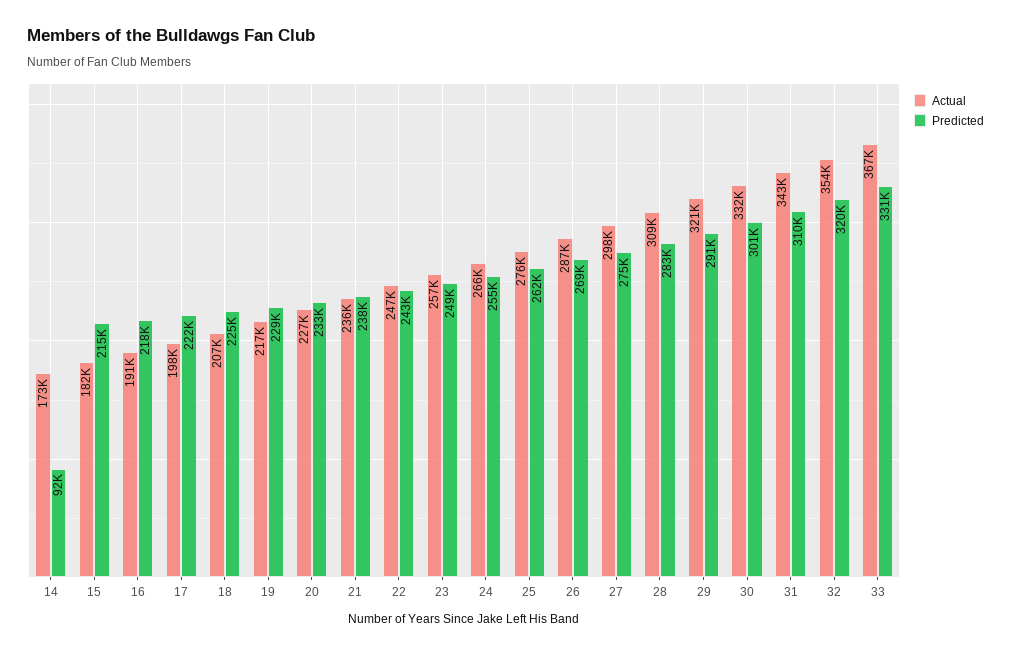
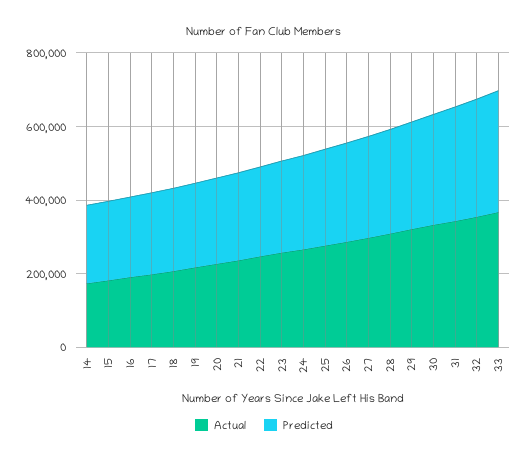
  {
    "Actual": {
      "14": 173000,
      "15": 182000,
      "16": 191000,
      "17": 198000,
      "18": 207000,
      "19": 217000,
      "20": 227000,
      "21": 236000,
      "22": 247000,
      "23": 257000,
      "24": 266000,
      "25": 276000,
      "26": 287000,
      "27": 298000,
      "28": 309000,
      "29": 321000,
      "30": 332000,
      "31": 343000,
      "32": 354000,
      "33": 367000
    },
    "Predicted": {
-     "14": 92000,
+     "14": 200000,
      "15": 215000,
      "16": 218000,
      "17": 222000,
      "18": 225000,
      "19": 229000,
      "20": 233000,
      "21": 238000,
      "22": 243000,
      "23": 249000,
      "24": 255000,
      "25": 262000,
      "26": 269000,
      "27": 275000,
      "28": 283000,
      "29": 291000,
      "30": 301000,
      "31": 310000,
      "32": 320000,
      "33": 331000
    }
  }

